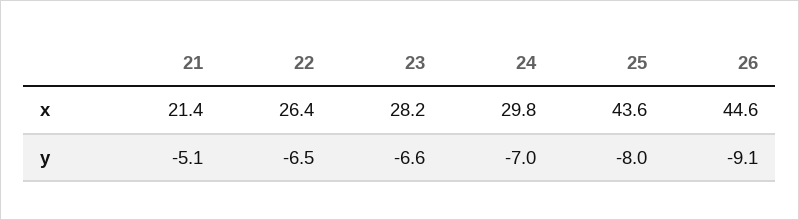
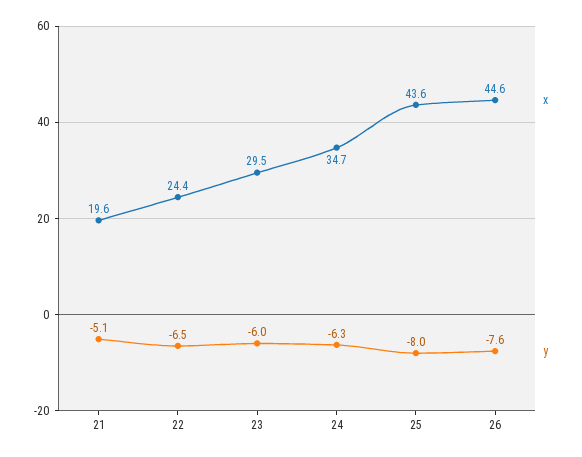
  {
    "x": {
-     "21": 21.4,
+     "21": 19.6,
-     "22": 26.4,
+     "22": 24.4,
-     "23": 28.2,
+     "23": 29.5,
-     "24": 29.8,
+     "24": 34.7,
      "25": 43.6,
      "26": 44.6
    },
    "y": {
      "21": -5.1,
      "22": -6.5,
-     "23": -6.6,
+     "23": -6,
-     "24": -7,
+     "24": -6.3,
      "25": -8,
-     "26": -9.1
+     "26": -7.6
    }
  }

